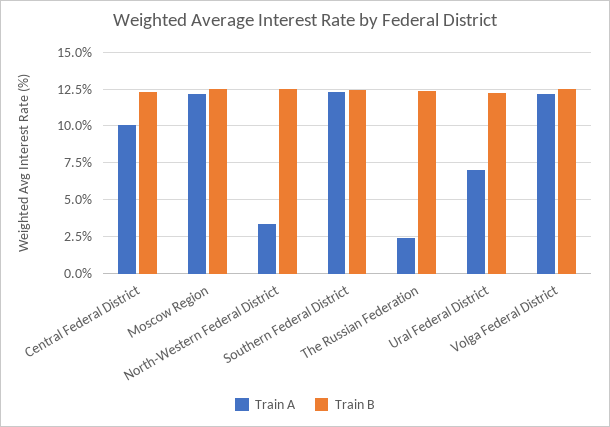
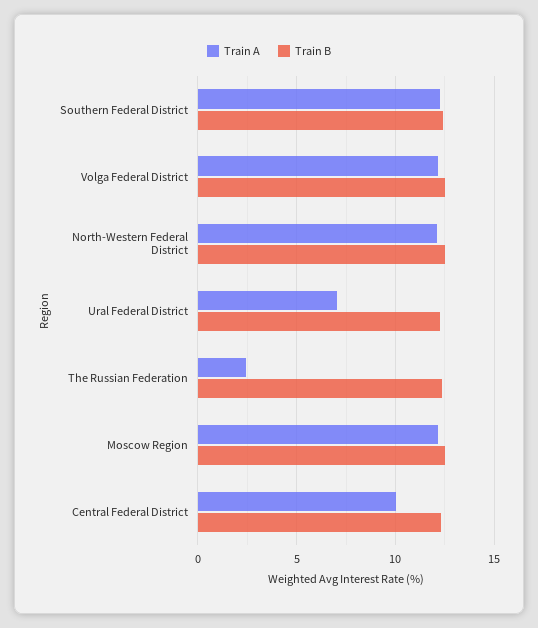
  {
    "Train A": {
      "Central Federal District": 10,
      "Moscow Region": 12,
-     "North-Western Federal District": 3.5,
+     "North-Western Federal District": 12,
      "Southern Federal District": 12.5,
      "The Russian Federation": 2.5,
      "Ural Federal District": 7,
      "Volga Federal District": 12
    },
    "Train B": {
      "Central Federal District": 12.5,
      "Moscow Region": 12.5,
      "North-Western Federal District": 12.5,
      "Southern Federal District": 12.5,
      "The Russian Federation": 12.5,
      "Ural Federal District": 12.5,
      "Volga Federal District": 12.5
    }
  }

